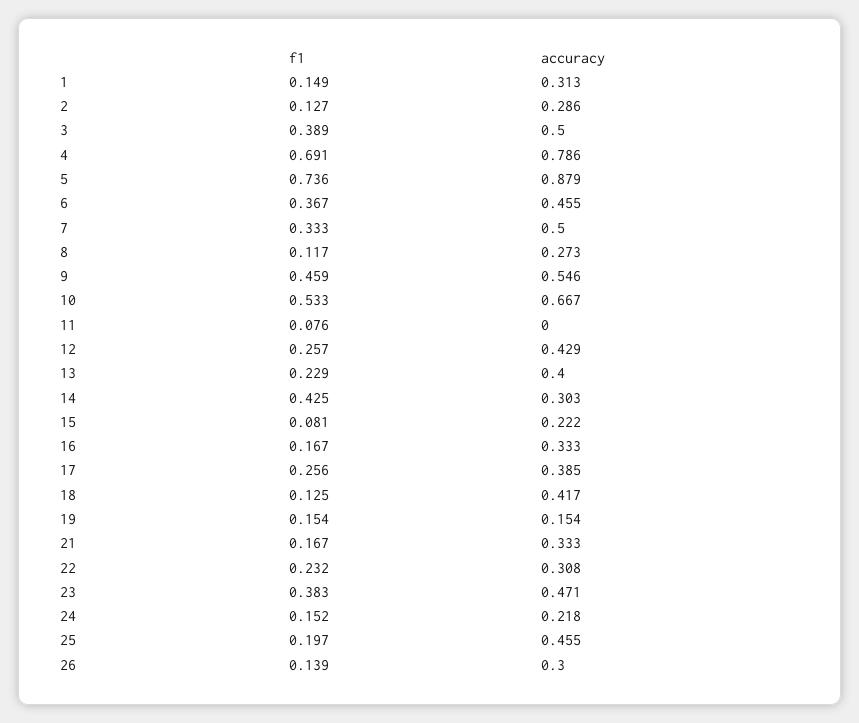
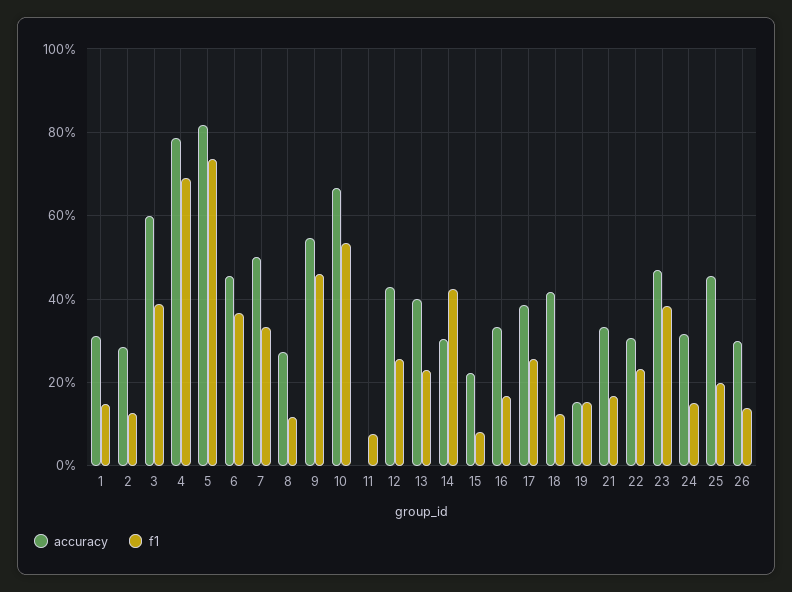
  {
    "f1": {
      "1": 0.149,
      "2": 0.127,
      "3": 0.389,
      "4": 0.691,
      "5": 0.736,
      "6": 0.367,
      "7": 0.333,
      "8": 0.117,
      "9": 0.459,
      "10": 0.533,
      "11": 0.076,
      "12": 0.257,
      "13": 0.229,
      "14": 0.425,
      "15": 0.081,
      "16": 0.167,
      "17": 0.256,
      "18": 0.125,
      "19": 0.154,
      "21": 0.167,
      "22": 0.232,
      "23": 0.383,
      "24": 0.152,
      "25": 0.197,
      "26": 0.139
    },
    "accuracy": {
      "1": 0.313,
      "2": 0.286,
-     "3": 0.5,
+     "3": 0.6,
      "4": 0.786,
-     "5": 0.879,
+     "5": 0.82,
      "6": 0.455,
      "7": 0.5,
      "8": 0.273,
      "9": 0.546,
      "10": 0.667,
      "11": 0,
      "12": 0.429,
      "13": 0.4,
      "14": 0.303,
      "15": 0.222,
      "16": 0.333,
      "17": 0.385,
      "18": 0.417,
      "19": 0.154,
      "21": 0.333,
      "22": 0.308,
      "23": 0.471,
-     "24": 0.218,
+     "24": 0.32,
      "25": 0.455,
      "26": 0.3
    }
  }

